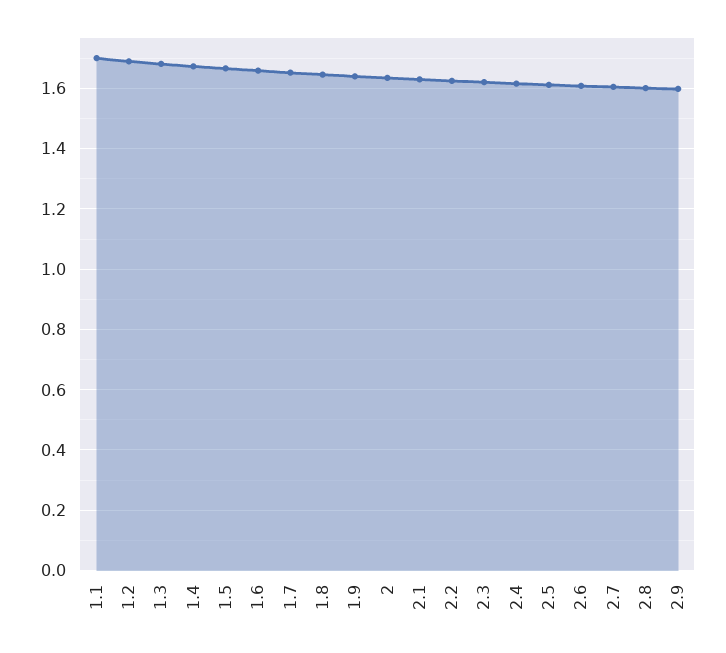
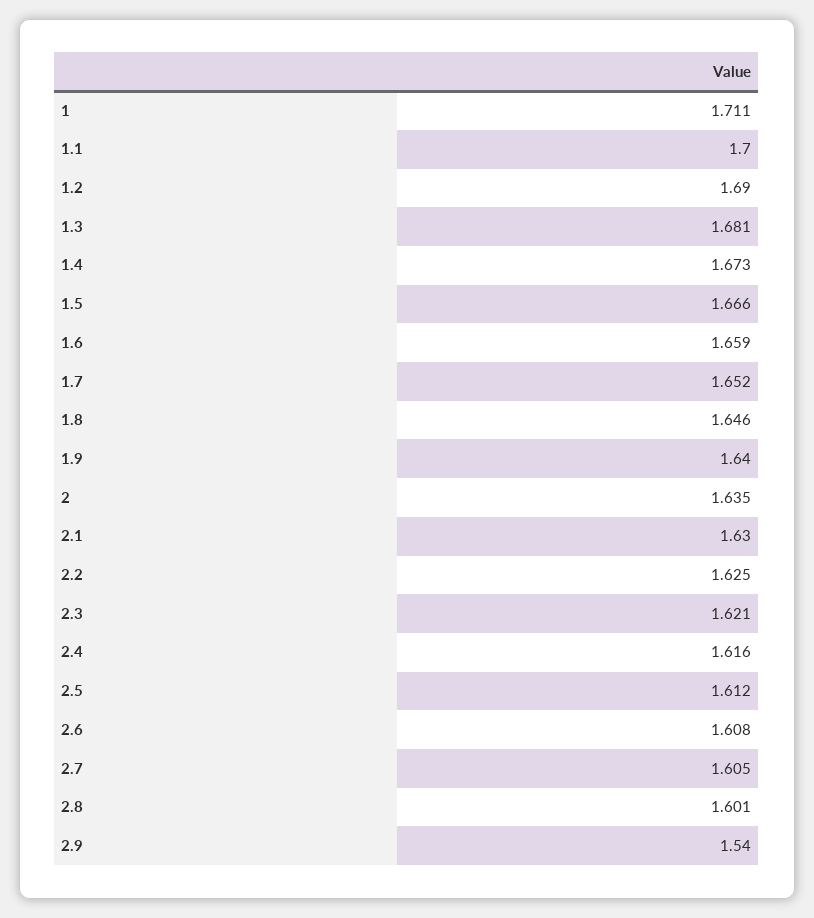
  {
    "1.1": 1.7,
    "1.2": 1.69,
    "1.3": 1.681,
    "1.4": 1.673,
    "1.5": 1.666,
    "1.6": 1.659,
    "1.7": 1.652,
    "1.8": 1.646,
    "1.9": 1.64,
    "2": 1.635,
    "2.1": 1.63,
    "2.2": 1.625,
    "2.3": 1.621,
    "2.4": 1.616,
    "2.5": 1.612,
    "2.6": 1.608,
    "2.7": 1.605,
    "2.8": 1.601,
-   "2.9": 1.6
+   "2.9": 1.54,
+   "1": 1.711
  }

